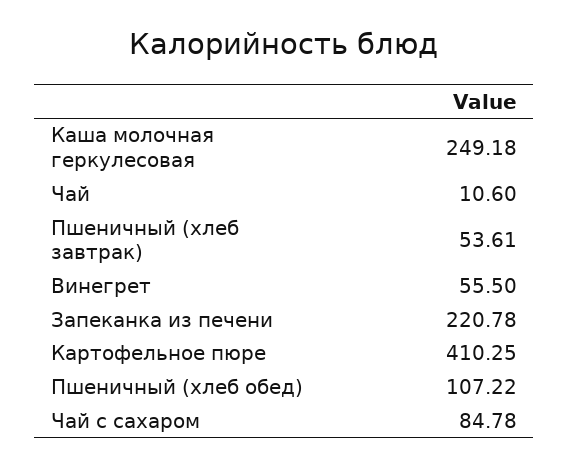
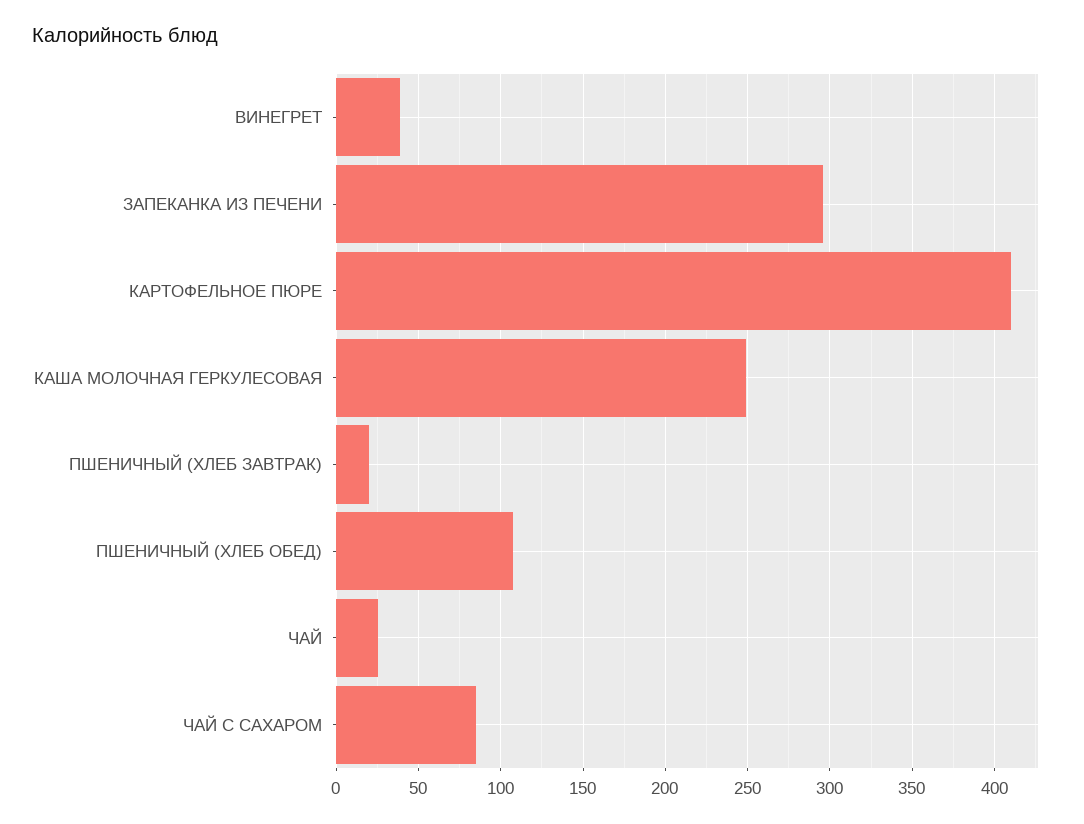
  {
    "Каша молочная геркулесовая": 249.18,
-   "Чай": 10.6,
+   "Чай": 25,
-   "Пшеничный (хлеб завтрак)": 53.61,
+   "Пшеничный (хлеб завтрак)": 20,
-   "Винегрет": 55.5,
+   "Винегрет": 40,
-   "Запеканка из печени": 220.78,
+   "Запеканка из печени": 295,
    "Картофельное пюре": 410.25,
    "Пшеничный (хлеб обед)": 107.22,
    "Чай с сахаром": 84.78
  }

